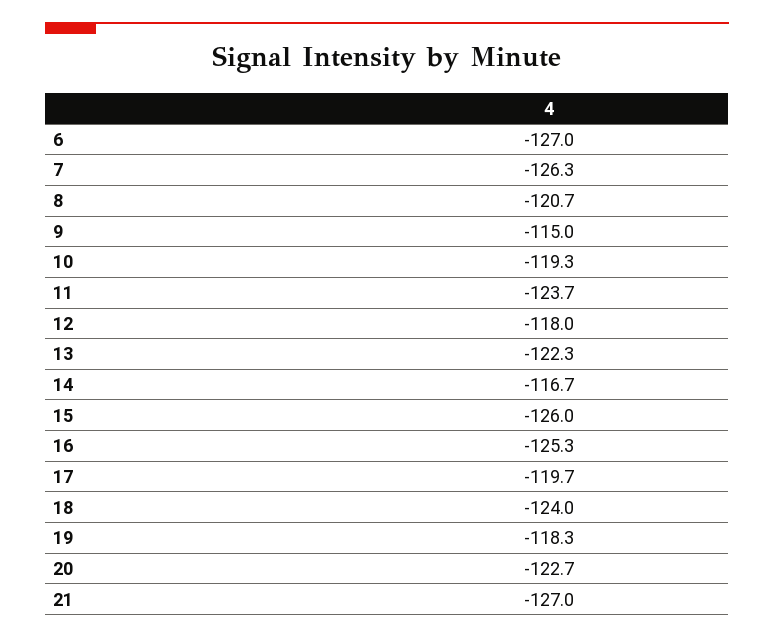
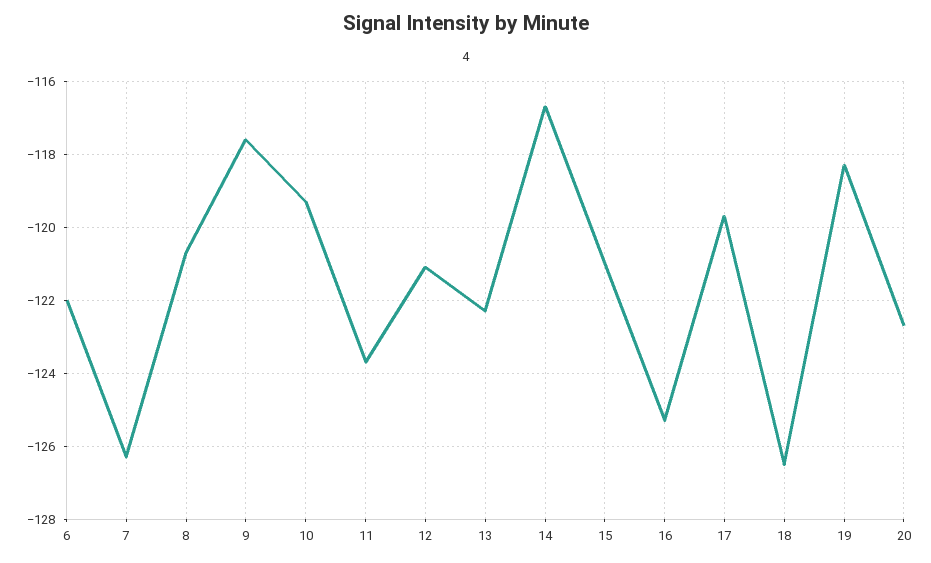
  {
-   "6": -127,
+   "6": -122,
    "7": -126.3,
    "8": -120.7,
-   "9": -115,
+   "9": -117.5,
    "10": -119.3,
    "11": -123.7,
-   "12": -118,
+   "12": -121,
    "13": -122.3,
    "14": -116.7,
-   "15": -126,
+   "15": -121,
    "16": -125.3,
    "17": -119.7,
-   "18": -124,
+   "18": -126.5,
    "19": -118.3,
-   "20": -122.7,
+   "20": -122.7
-   "21": -127
  }

